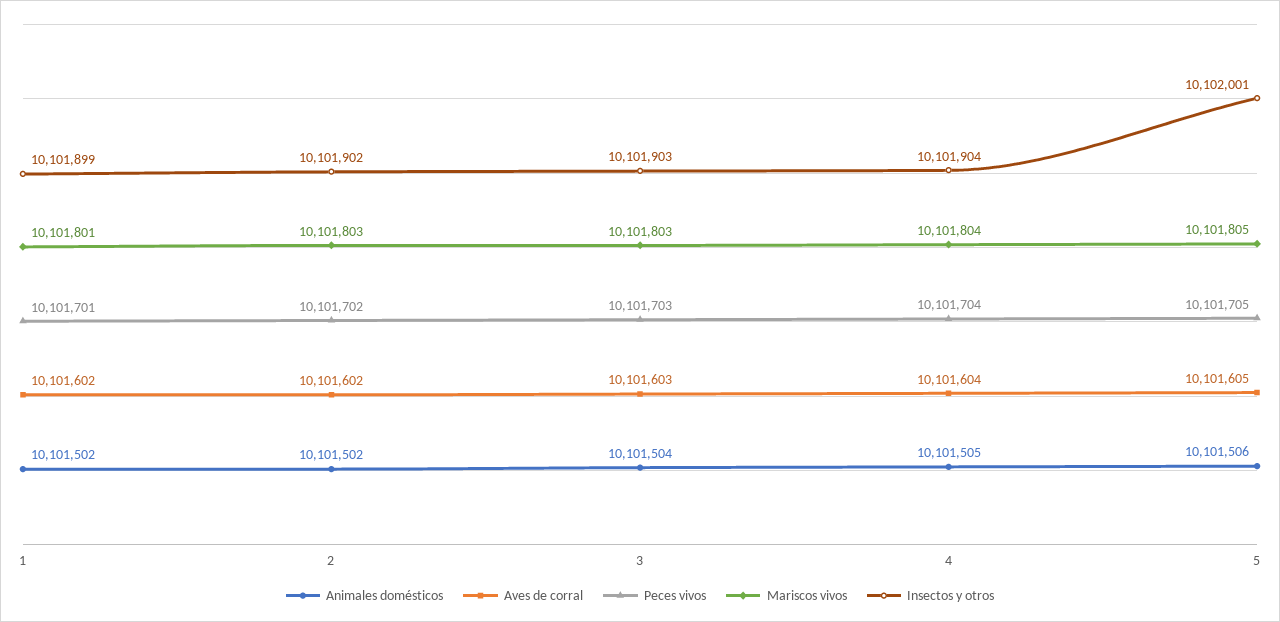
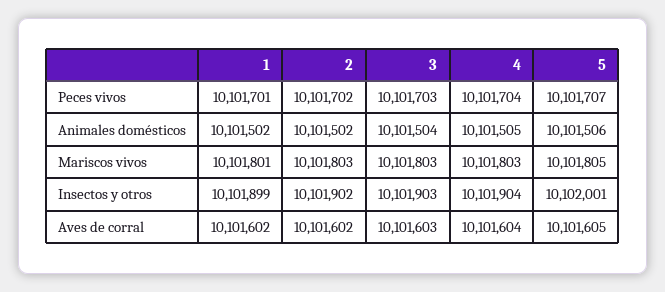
  {
    "Animales domésticos": {
      "1": 10101502,
      "2": 10101502,
      "3": 10101504,
      "4": 10101505,
      "5": 10101506
    },
    "Aves de corral": {
      "1": 10101602,
      "2": 10101602,
      "3": 10101603,
      "4": 10101604,
      "5": 10101605
    },
    "Peces vivos": {
      "1": 10101701,
      "2": 10101702,
      "3": 10101703,
      "4": 10101704,
-     "5": 10101705
+     "5": 10101707
    },
    "Mariscos vivos": {
      "1": 10101801,
      "2": 10101803,
      "3": 10101803,
-     "4": 10101804,
+     "4": 10101803,
      "5": 10101805
    },
    "Insectos y otros": {
      "1": 10101899,
      "2": 10101902,
      "3": 10101903,
      "4": 10101904,
      "5": 10102001
    }
  }

